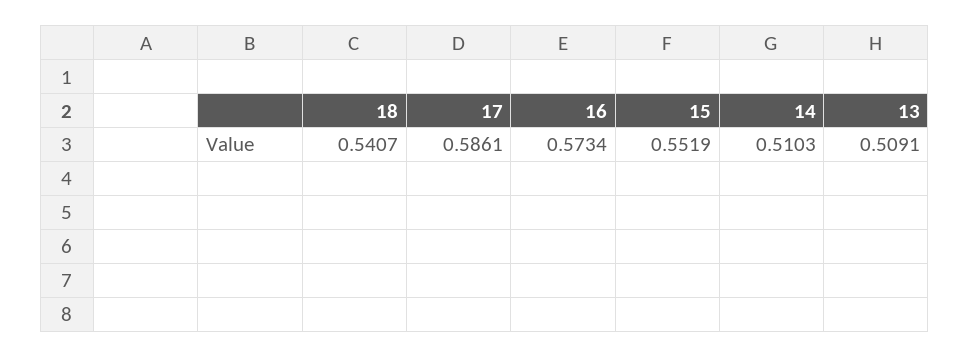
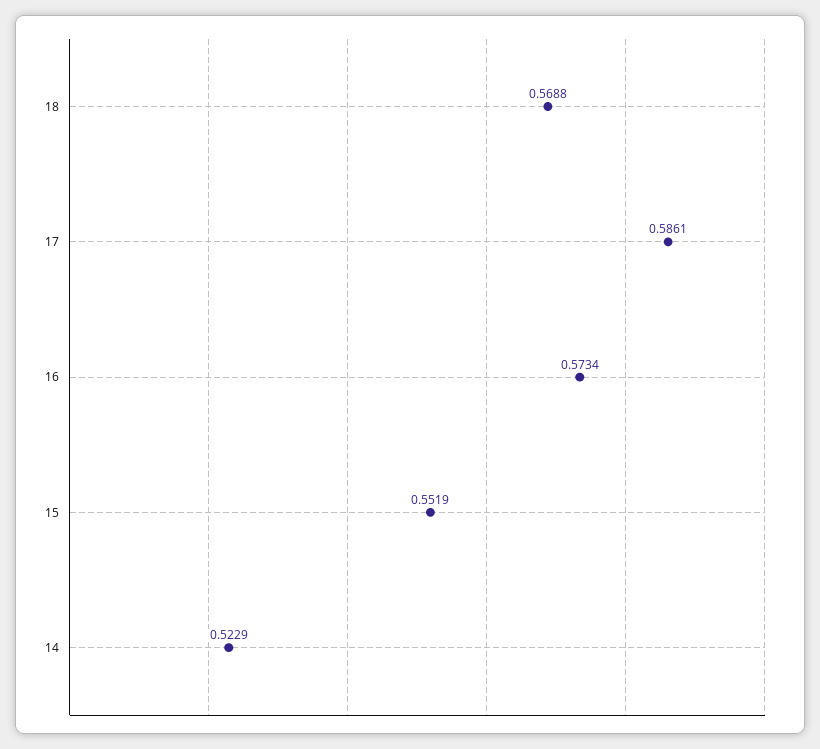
  {
-   "18": 0.5407,
+   "18": 0.5688,
    "17": 0.5861,
    "16": 0.5734,
    "15": 0.5519,
-   "14": 0.5103,
+   "14": 0.5229
-   "13": 0.5091
  }

